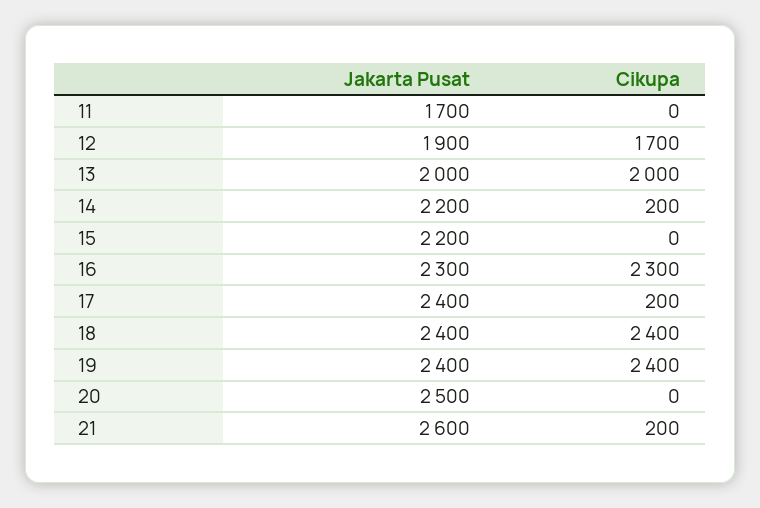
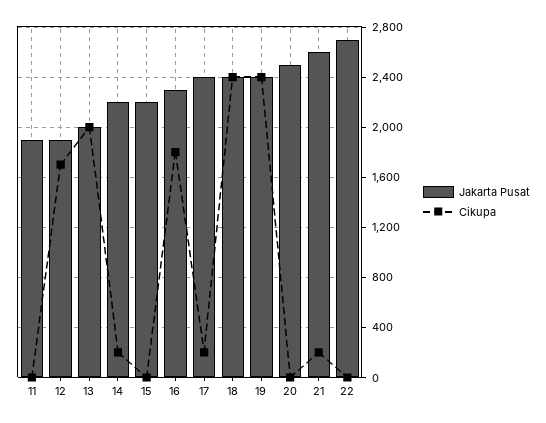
  {
    "Jakarta Pusat": {
-     "11": 1700,
+     "11": 1900,
      "12": 1900,
      "13": 2000,
      "14": 2200,
      "15": 2200,
      "16": 2300,
      "17": 2400,
      "18": 2400,
      "19": 2400,
      "20": 2500,
-     "21": 2600
+     "21": 2600,
+     "22": 2700
    },
    "Cikupa": {
      "11": 0,
      "12": 1700,
      "13": 2000,
      "14": 200,
      "15": 0,
-     "16": 2300,
+     "16": 1800,
      "17": 200,
      "18": 2400,
      "19": 2400,
      "20": 0,
-     "21": 200
+     "21": 200,
+     "22": 0
    }
  }

